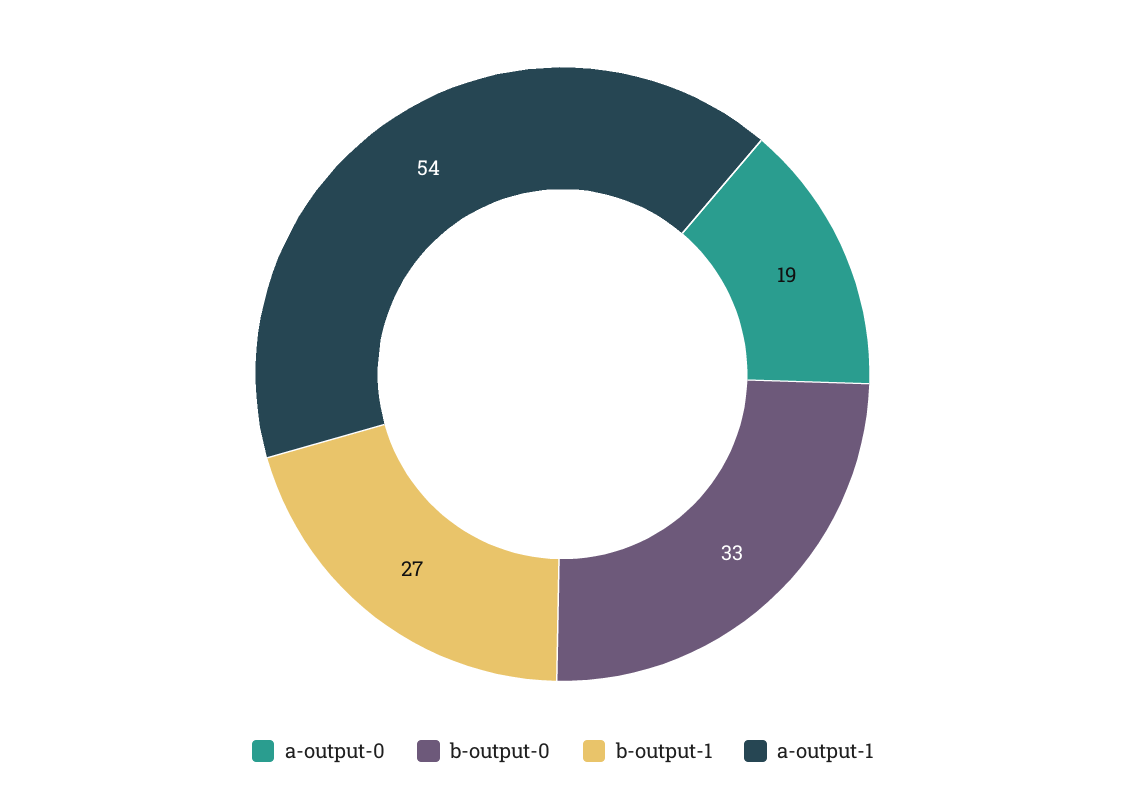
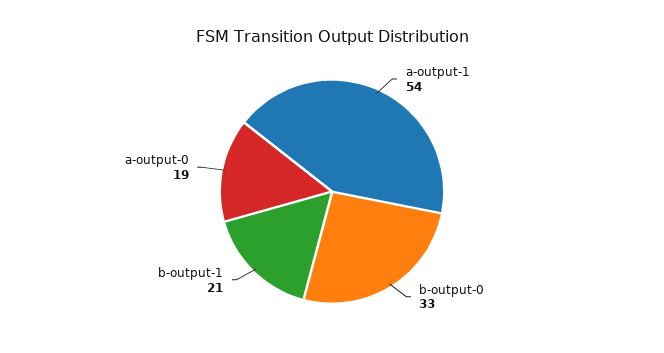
  {
    "a-output-0": 19,
    "b-output-0": 33,
-   "b-output-1": 27,
+   "b-output-1": 21,
    "a-output-1": 54
  }

